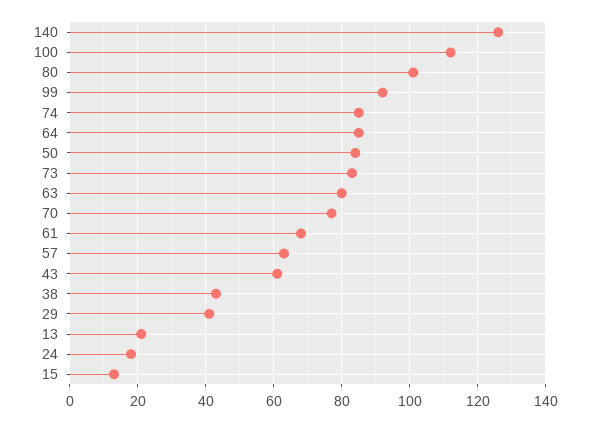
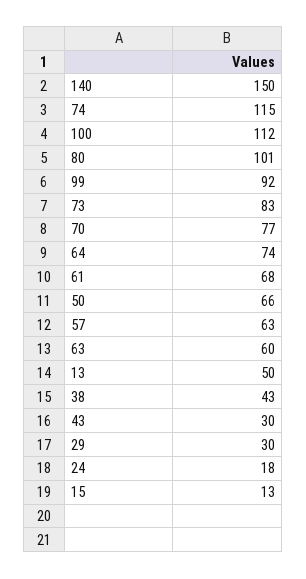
  {
-   "140": 125,
+   "140": 150,
    "100": 112,
    "80": 101,
    "99": 92,
-   "74": 85,
+   "74": 115,
-   "64": 85,
+   "64": 74,
-   "50": 85,
+   "50": 66,
    "73": 83,
-   "63": 80,
+   "63": 60,
    "70": 77,
    "61": 68,
    "57": 63,
-   "43": 60,
+   "43": 30,
    "38": 43,
-   "29": 40,
+   "29": 30,
-   "13": 20,
+   "13": 50,
    "24": 18,
    "15": 13
  }

